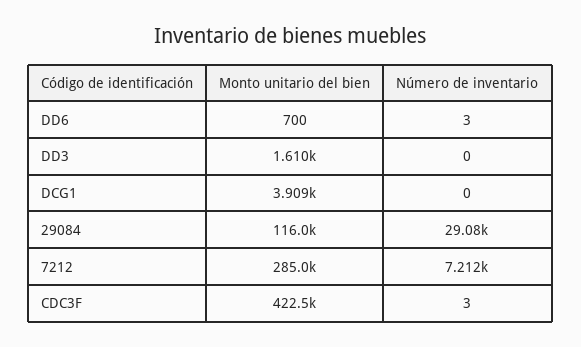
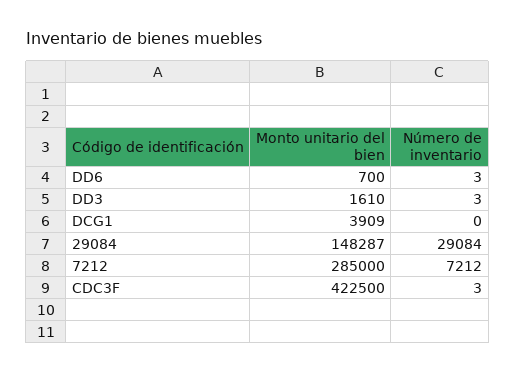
  {
    "Monto unitario del bien": {
      "DD6": 700,
      "DD3": 1610,
      "DCG1": 3909,
-     "29084": 116000,
+     "29084": 148287,
      "7212": 285000,
      "CDC3F": 422500
    },
    "Número de inventario": {
      "DD6": 3,
-     "DD3": 0,
+     "DD3": 3,
      "DCG1": 0,
      "29084": 29084,
      "7212": 7212,
      "CDC3F": 3
    }
  }

